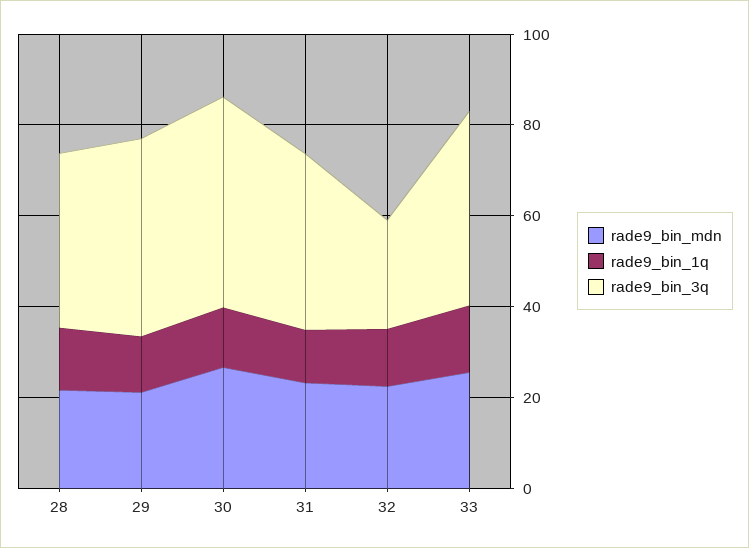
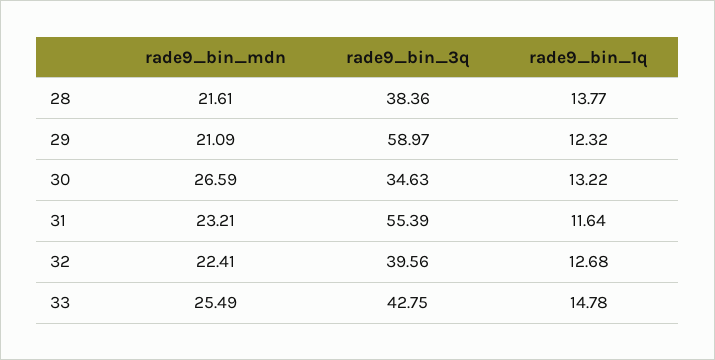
  {
    "rade9_bin_mdn": {
      "28": 21.61,
      "29": 21.09,
      "30": 26.59,
      "31": 23.21,
      "32": 22.41,
      "33": 25.49
    },
    "rade9_bin_1q": {
      "28": 13.77,
      "29": 12.32,
      "30": 13.22,
      "31": 11.64,
      "32": 12.68,
      "33": 14.78
    },
    "rade9_bin_3q": {
      "28": 38.36,
-     "29": 45,
+     "29": 58.97,
-     "30": 45,
+     "30": 34.63,
-     "31": 40,
+     "31": 55.39,
-     "32": 25,
+     "32": 39.56,
      "33": 42.75
    }
  }

